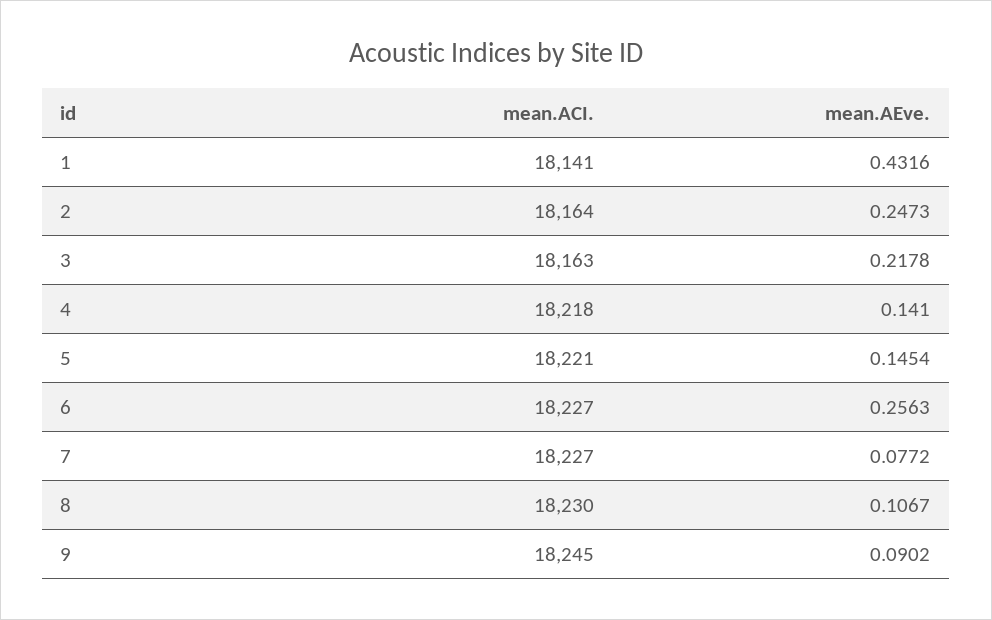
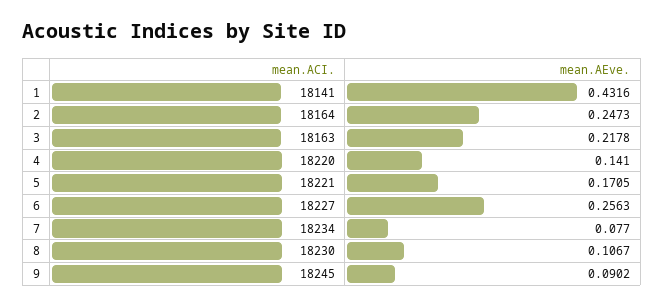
  {
    "mean.ACI.": {
      "1": 18141,
      "2": 18164,
      "3": 18163,
-     "4": 18218,
+     "4": 18220,
      "5": 18221,
      "6": 18227,
-     "7": 18227,
+     "7": 18234,
      "8": 18230,
      "9": 18245
    },
    "mean.AEve.": {
      "1": 0.4316,
      "2": 0.2473,
      "3": 0.2178,
      "4": 0.141,
-     "5": 0.1454,
+     "5": 0.1705,
      "6": 0.2563,
-     "7": 0.0772,
+     "7": 0.077,
      "8": 0.1067,
      "9": 0.0902
    }
  }

